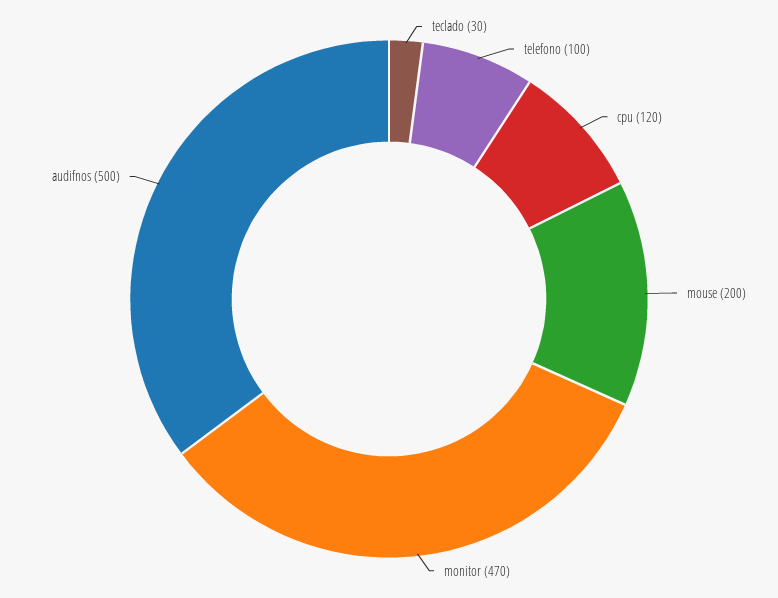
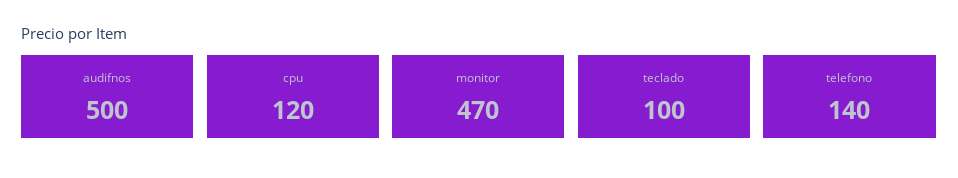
  {
-   "teclado": 30,
+   "teclado": 100,
-   "telefono": 100,
+   "telefono": 140,
    "cpu": 120,
-   "mouse": 200,
    "monitor": 470,
    "audifnos": 500
  }

